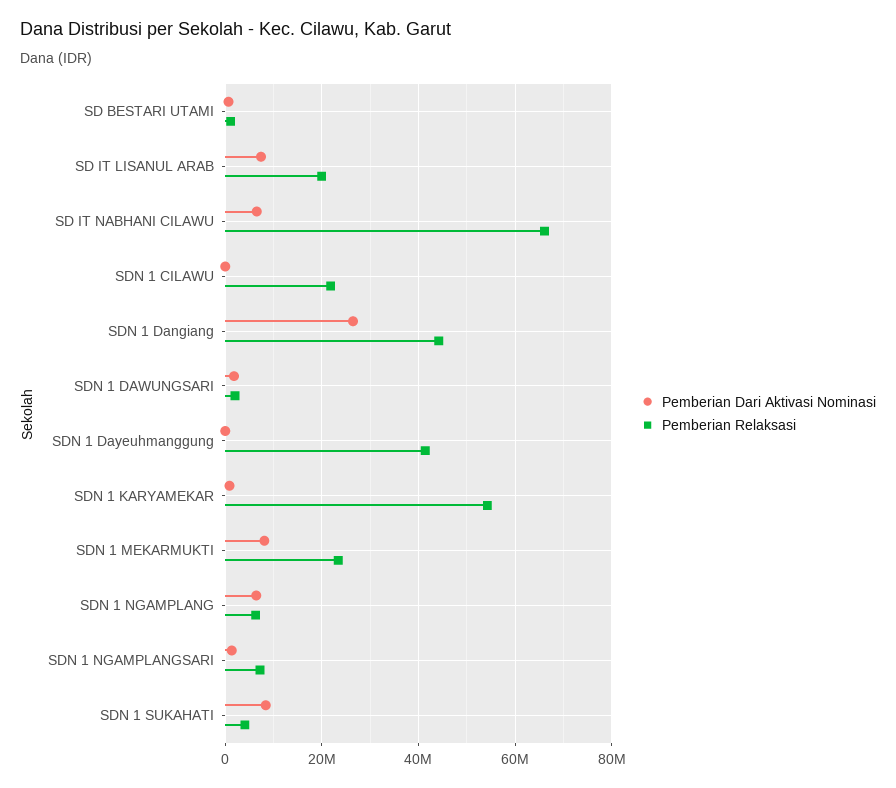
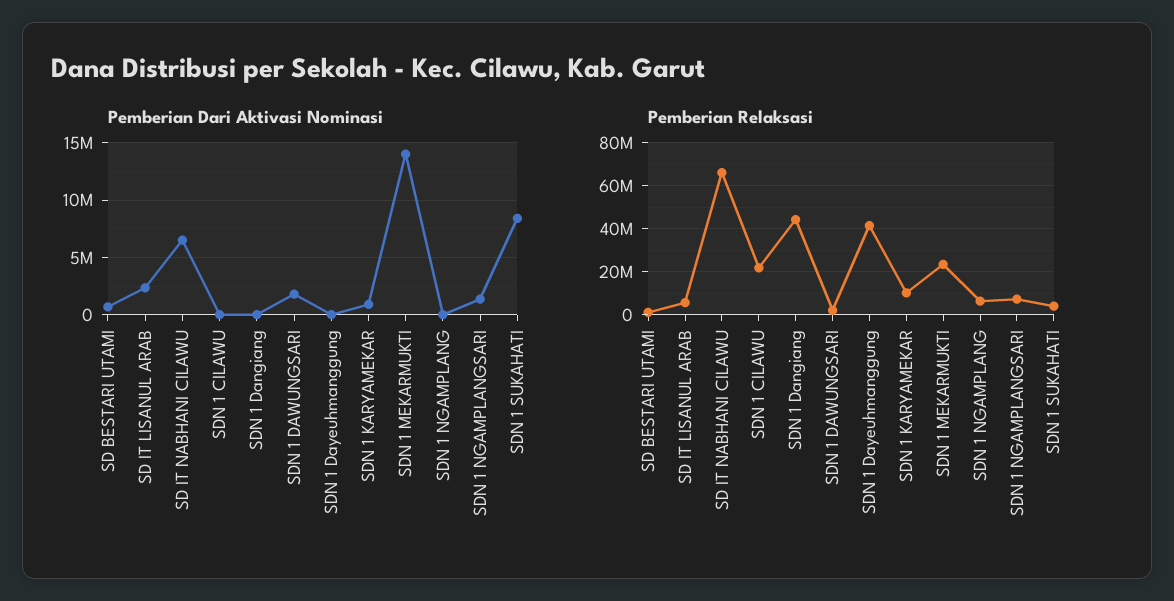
  {
    "Pemberian Dari Aktivasi Nominasi": {
      "SD BESTARI UTAMI": 1000000,
-     "SD IT LISANUL ARAB": 8000000,
+     "SD IT LISANUL ARAB": 2000000,
      "SD IT NABHANI CILAWU": 7000000,
      "SDN 1 CILAWU": 0,
-     "SDN 1 Dangiang": 26000000,
+     "SDN 1 Dangiang": 0,
      "SDN 1 DAWUNGSARI": 2000000,
      "SDN 1 Dayeuhmanggung": 0,
      "SDN 1 KARYAMEKAR": 1000000,
-     "SDN 1 MEKARMUKTI": 8000000,
+     "SDN 1 MEKARMUKTI": 14000000,
-     "SDN 1 NGAMPLANG": 6000000,
+     "SDN 1 NGAMPLANG": 0,
      "SDN 1 NGAMPLANGSARI": 1000000,
      "SDN 1 SUKAHATI": 8000000
    },
    "Pemberian Relaksasi": {
      "SD BESTARI UTAMI": 2000000,
-     "SD IT LISANUL ARAB": 20000000,
+     "SD IT LISANUL ARAB": 5000000,
      "SD IT NABHANI CILAWU": 66000000,
      "SDN 1 CILAWU": 22000000,
      "SDN 1 Dangiang": 44000000,
      "SDN 1 DAWUNGSARI": 2000000,
      "SDN 1 Dayeuhmanggung": 42000000,
-     "SDN 1 KARYAMEKAR": 54000000,
+     "SDN 1 KARYAMEKAR": 10000000,
      "SDN 1 MEKARMUKTI": 24000000,
      "SDN 1 NGAMPLANG": 6000000,
      "SDN 1 NGAMPLANGSARI": 8000000,
      "SDN 1 SUKAHATI": 4000000
    }
  }

